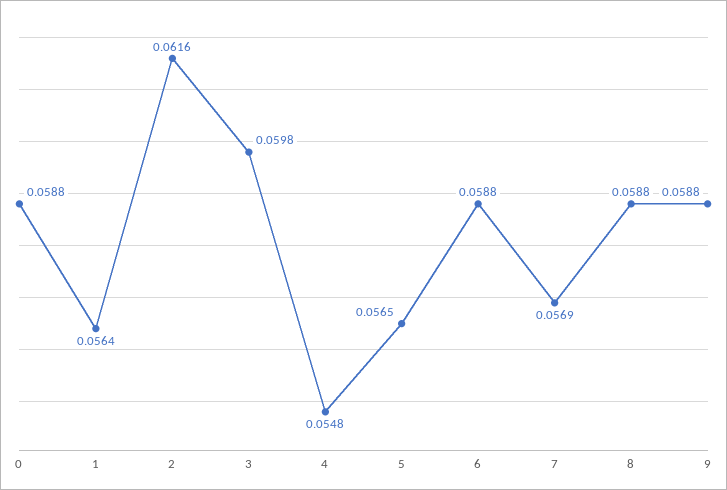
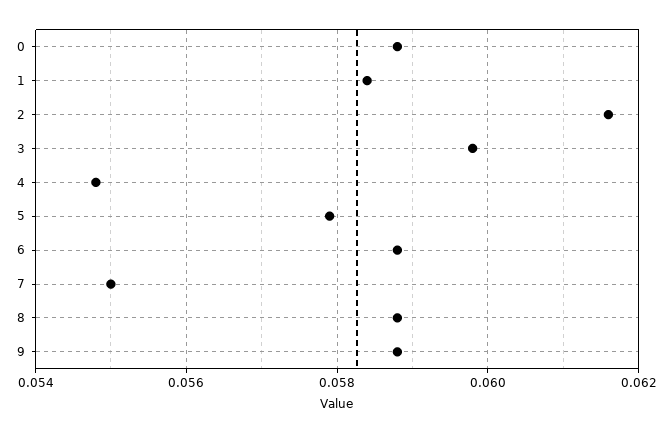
  {
    "0": 0.0588,
-   "1": 0.0564,
+   "1": 0.0585,
    "2": 0.0616,
    "3": 0.0598,
    "4": 0.0548,
-   "5": 0.0565,
+   "5": 0.058,
    "6": 0.0588,
-   "7": 0.0569,
+   "7": 0.055,
    "8": 0.0588,
    "9": 0.0588
  }

